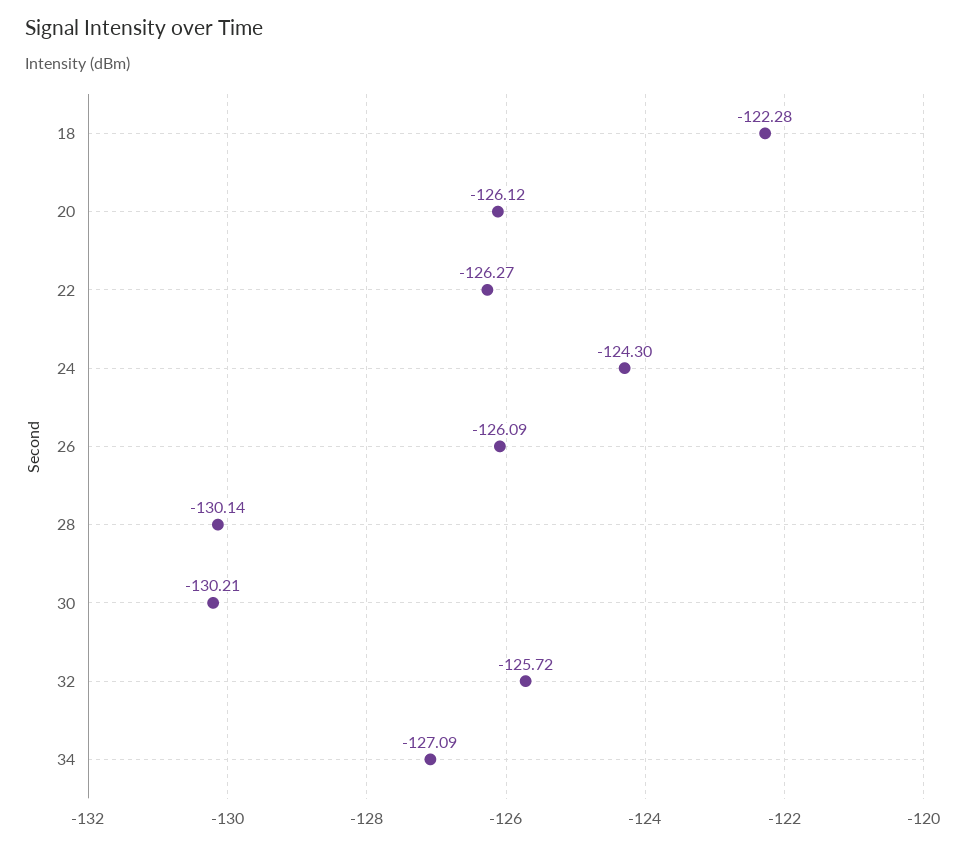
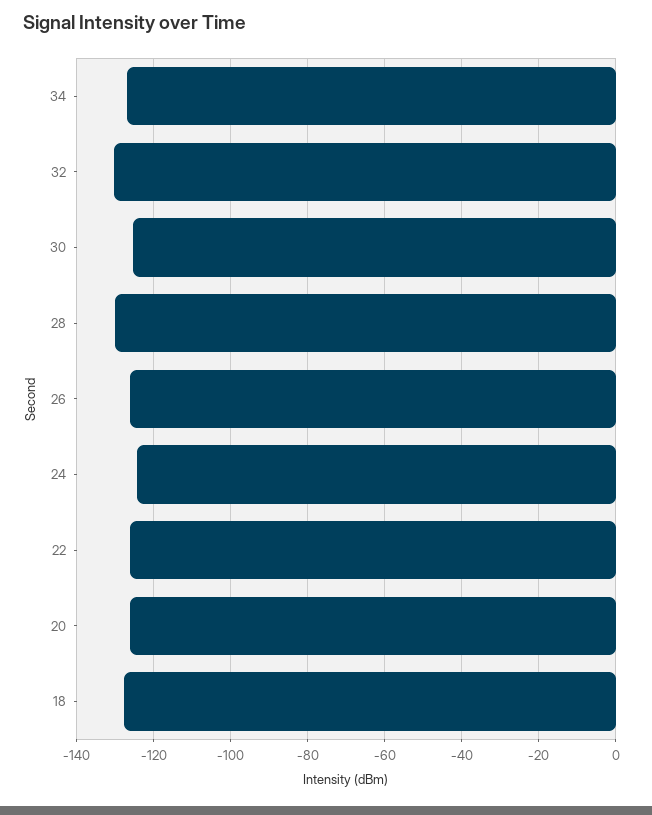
  {
-   "18": -122.28,
+   "18": -128,
    "20": -126.12,
    "22": -126.27,
    "24": -124.3,
    "26": -126.09,
    "28": -130.14,
-   "30": -130.21,
+   "30": -126,
-   "32": -125.72,
+   "32": -130,
    "34": -127.09
  }

